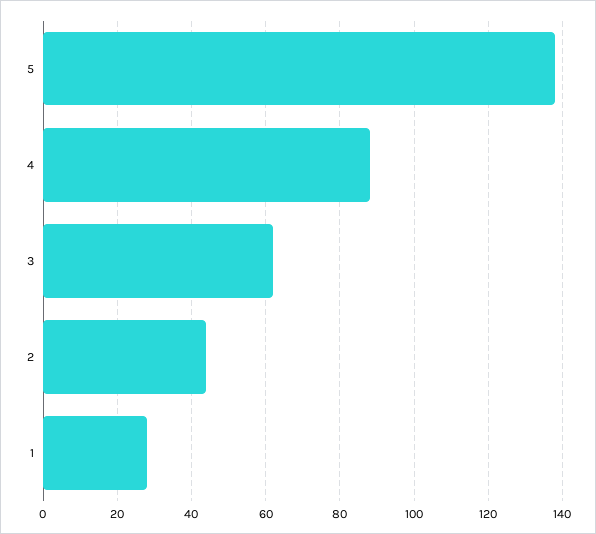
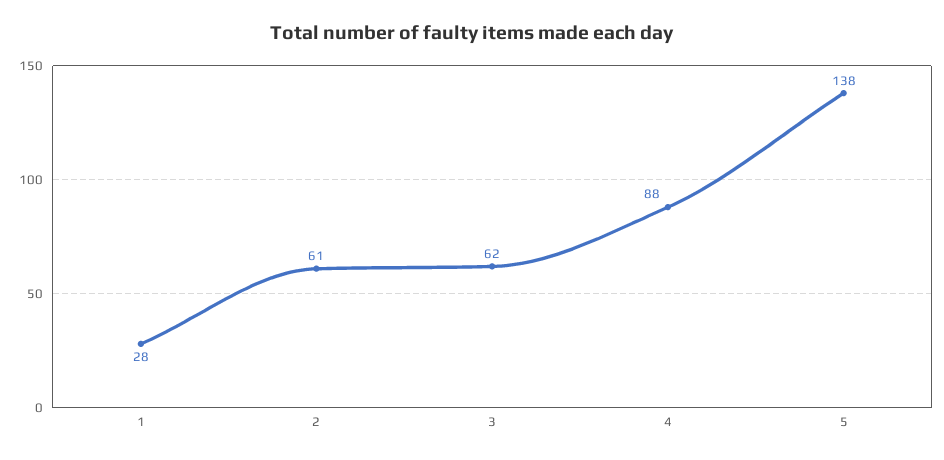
  {
    "5": 138,
    "4": 88,
    "3": 62,
-   "2": 45,
+   "2": 61,
    "1": 28
  }

